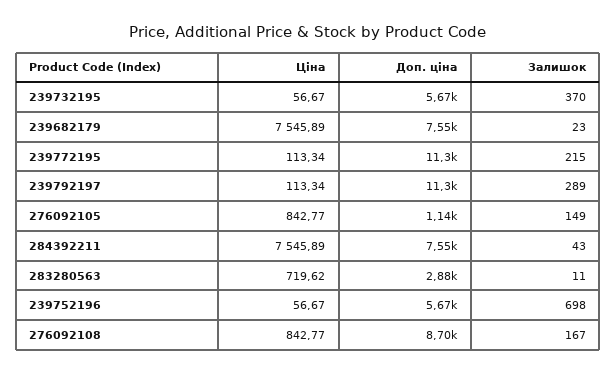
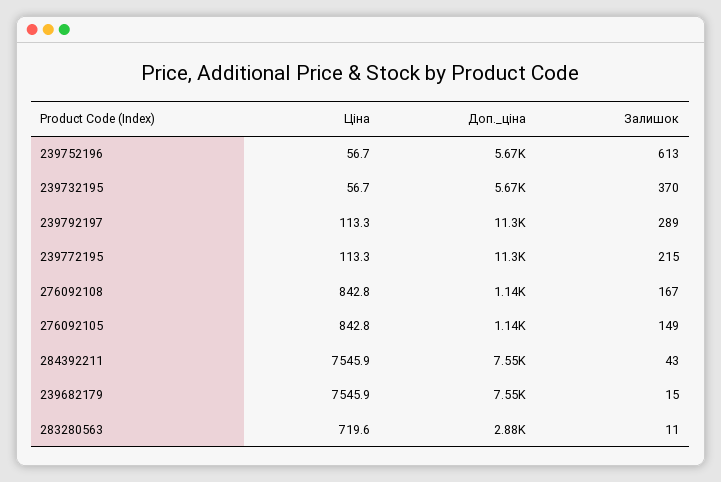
  {
    "Ціна": {
      "239732195": 56.67,
      "239682179": 7545.89,
      "239772195": 113.34,
      "239792197": 113.34,
      "276092105": 842.77,
      "284392211": 7545.89,
      "283280563": 719.62,
      "239752196": 56.67,
      "276092108": 842.77
    },
    "Доп. ціна": {
      "239732195": 5670,
      "239682179": 7550,
      "239772195": 11300,
      "239792197": 11300,
      "276092105": 1140,
      "284392211": 7550,
      "283280563": 2880,
      "239752196": 5670,
-     "276092108": 8700
+     "276092108": 1140
    },
    "Залишок": {
      "239732195": 370,
-     "239682179": 23,
+     "239682179": 15,
      "239772195": 215,
      "239792197": 289,
      "276092105": 149,
      "284392211": 43,
      "283280563": 11,
-     "239752196": 698,
+     "239752196": 613,
      "276092108": 167
    }
  }

